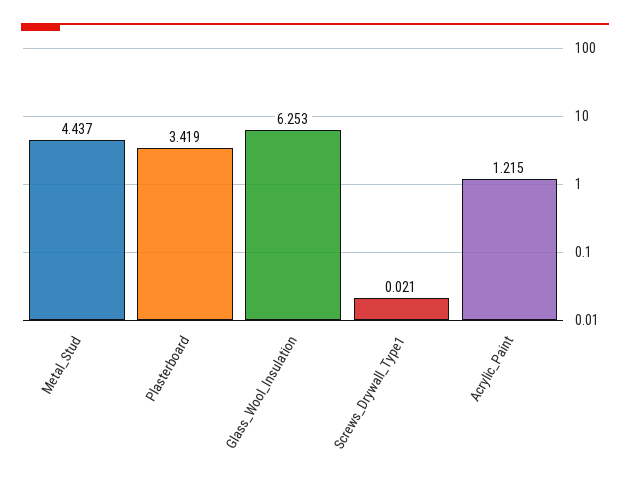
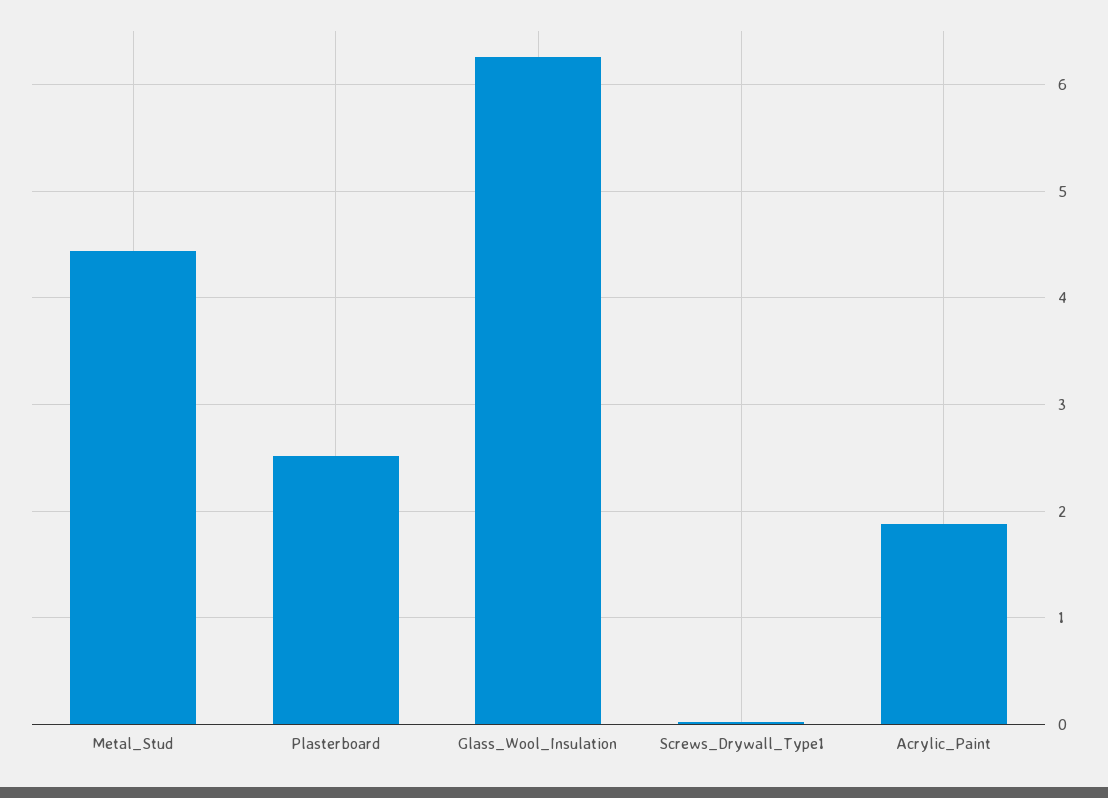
  {
    "Metal_Stud": 4.437,
-   "Plasterboard": 3.419,
+   "Plasterboard": 2.5,
    "Glass_Wool_Insulation": 6.253,
    "Screws_Drywall_Type1": 0.021,
-   "Acrylic_Paint": 1.215
+   "Acrylic_Paint": 1.9
  }

